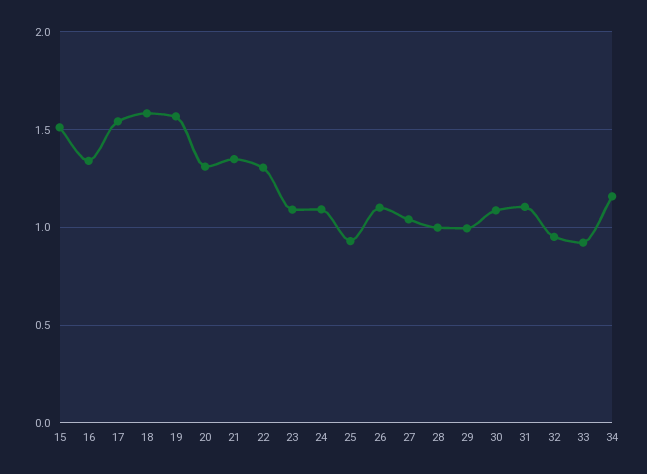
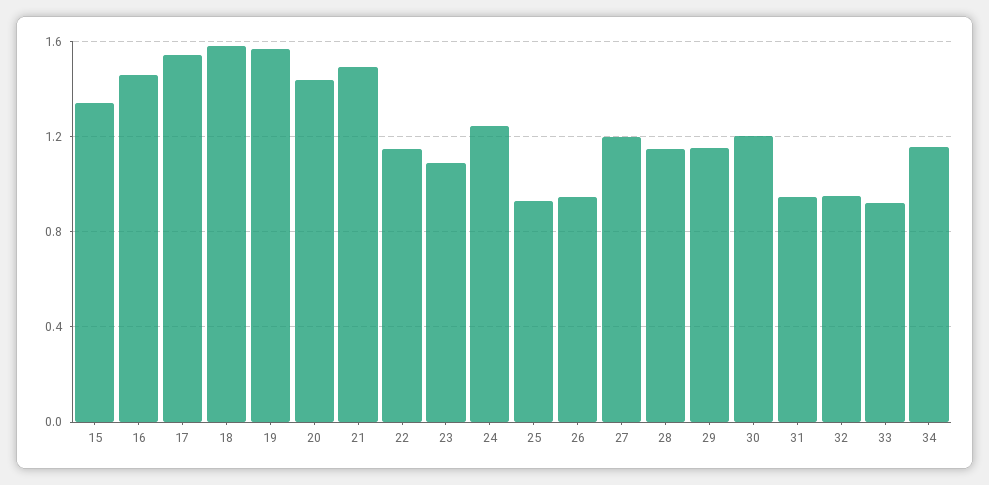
  {
-   "15": 1.5,
+   "15": 1.35,
-   "16": 1.35,
+   "16": 1.45,
    "17": 1.55,
    "18": 1.6,
    "19": 1.55,
-   "20": 1.3,
+   "20": 1.45,
-   "21": 1.35,
+   "21": 1.5,
-   "22": 1.3,
+   "22": 1.15,
    "23": 1.1,
-   "24": 1.1,
+   "24": 1.25,
    "25": 0.95,
-   "26": 1.1,
+   "26": 0.95,
-   "27": 1.05,
+   "27": 1.2,
-   "28": 1,
+   "28": 1.15,
-   "29": 1,
+   "29": 1.15,
-   "30": 1.1,
+   "30": 1.2,
-   "31": 1.1,
+   "31": 0.95,
    "32": 0.95,
    "33": 0.9,
    "34": 1.15
  }

